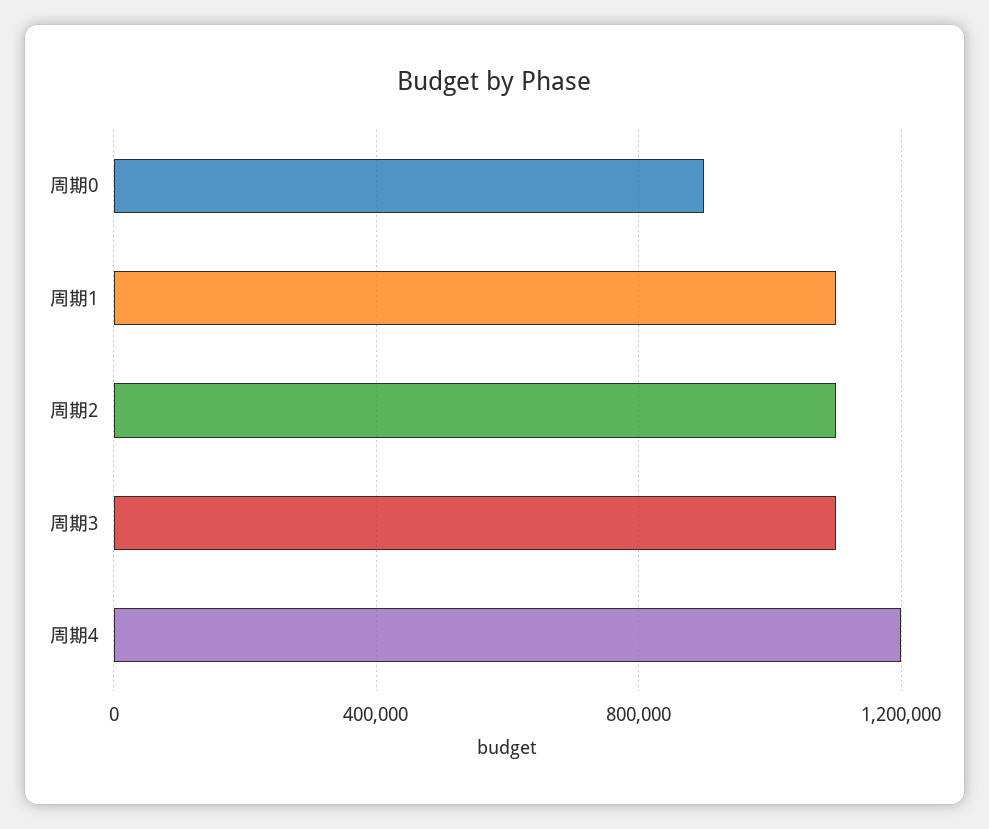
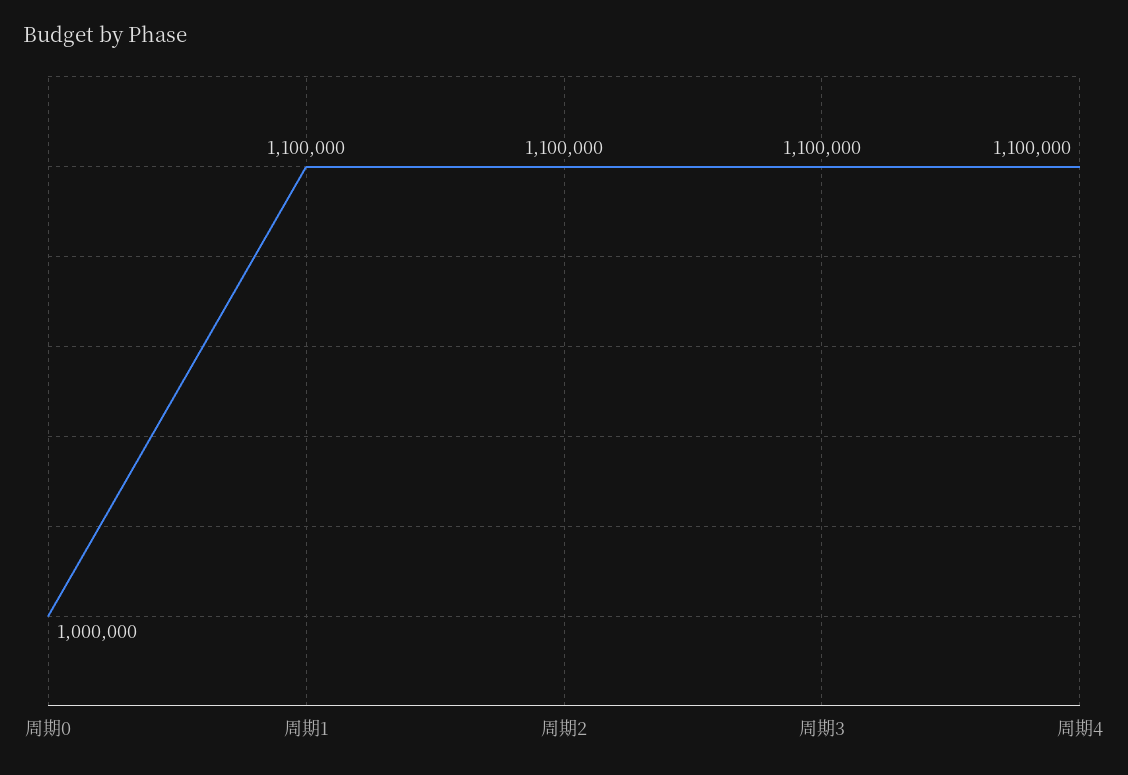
  {
-   "周期0": 900000,
+   "周期0": 1000000,
    "周期1": 1100000,
    "周期2": 1100000,
    "周期3": 1100000,
-   "周期4": 1200000
+   "周期4": 1100000
  }

